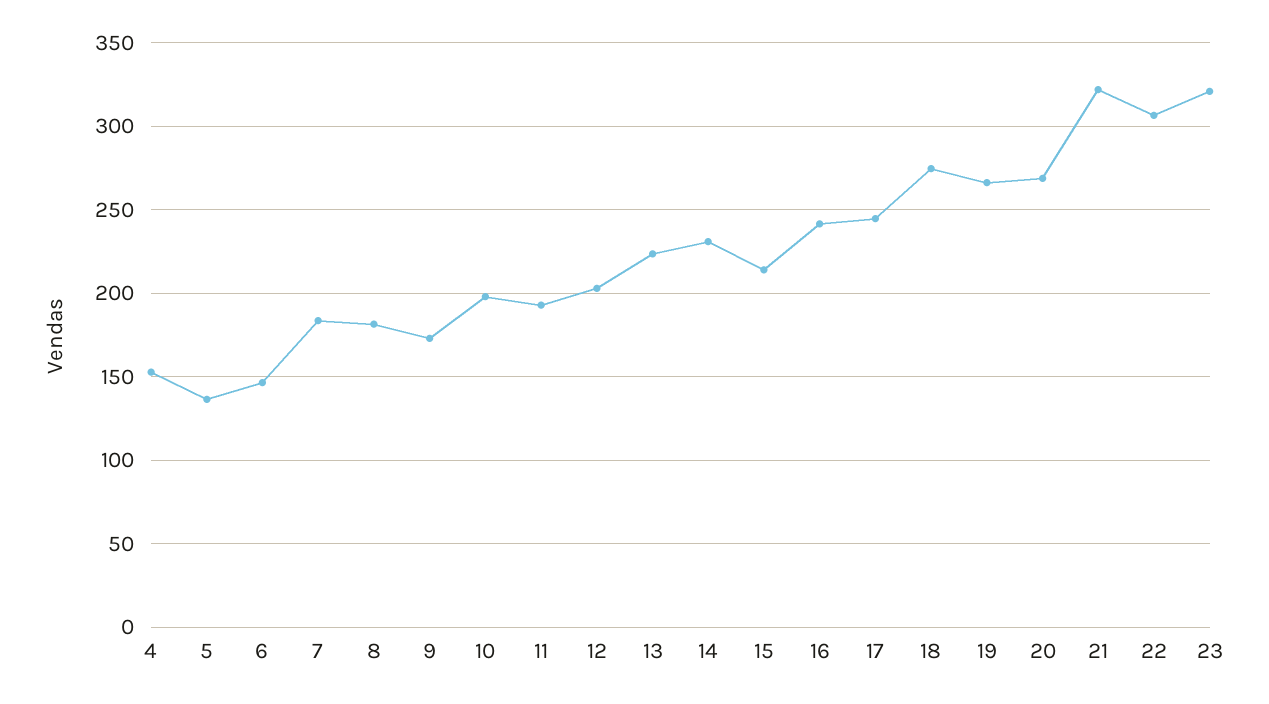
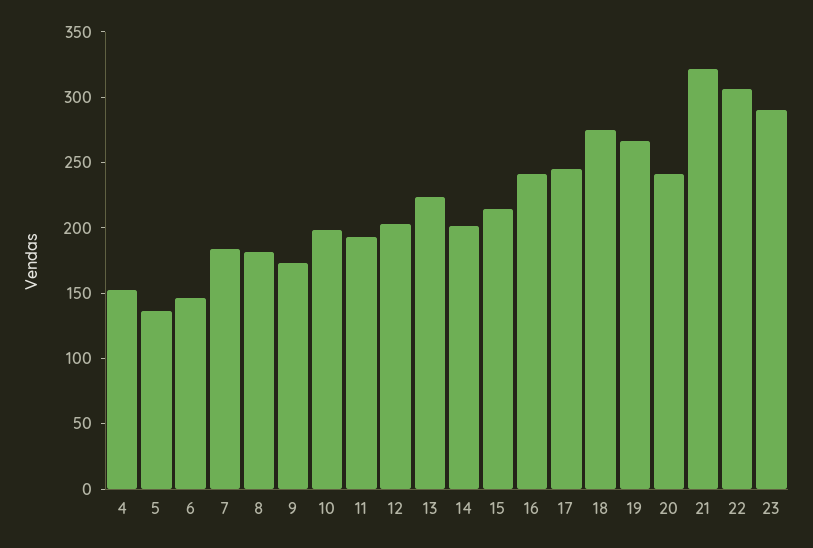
  {
    "4": 155,
    "5": 135,
    "6": 145,
    "7": 185,
    "8": 180,
    "9": 175,
    "10": 200,
    "11": 195,
    "12": 205,
    "13": 225,
-   "14": 230,
+   "14": 200,
    "15": 215,
    "16": 240,
    "17": 245,
    "18": 275,
    "19": 265,
-   "20": 270,
+   "20": 240,
    "21": 320,
    "22": 305,
-   "23": 320
+   "23": 290
  }

